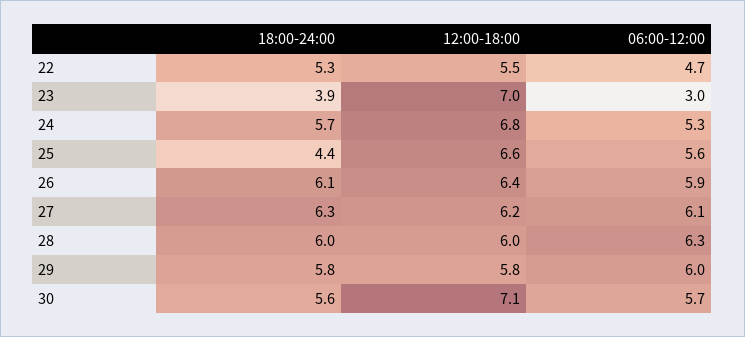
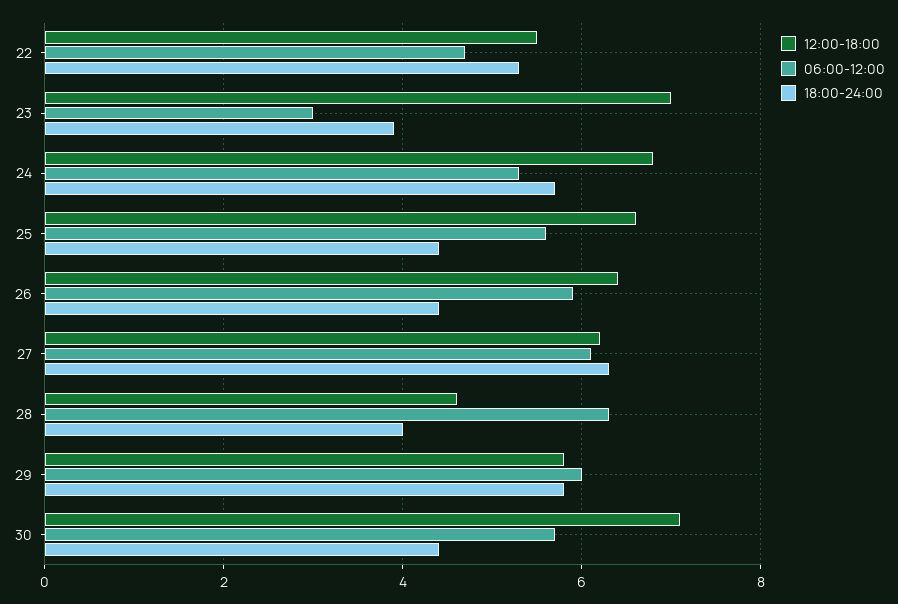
  {
    "18:00-24:00": {
      "22": 5.3,
      "23": 3.9,
      "24": 5.7,
      "25": 4.4,
-     "26": 6.1,
+     "26": 4.5,
      "27": 6.3,
-     "28": 6,
+     "28": 4,
      "29": 5.8,
-     "30": 5.6
+     "30": 4.5
    },
    "12:00-18:00": {
      "22": 5.5,
      "23": 7,
      "24": 6.8,
      "25": 6.6,
      "26": 6.4,
      "27": 6.2,
-     "28": 6,
+     "28": 4.5,
      "29": 5.8,
      "30": 7.1
    },
    "06:00-12:00": {
      "22": 4.7,
      "23": 3,
      "24": 5.3,
      "25": 5.6,
      "26": 5.9,
      "27": 6.1,
      "28": 6.3,
      "29": 6,
      "30": 5.7
    }
  }

